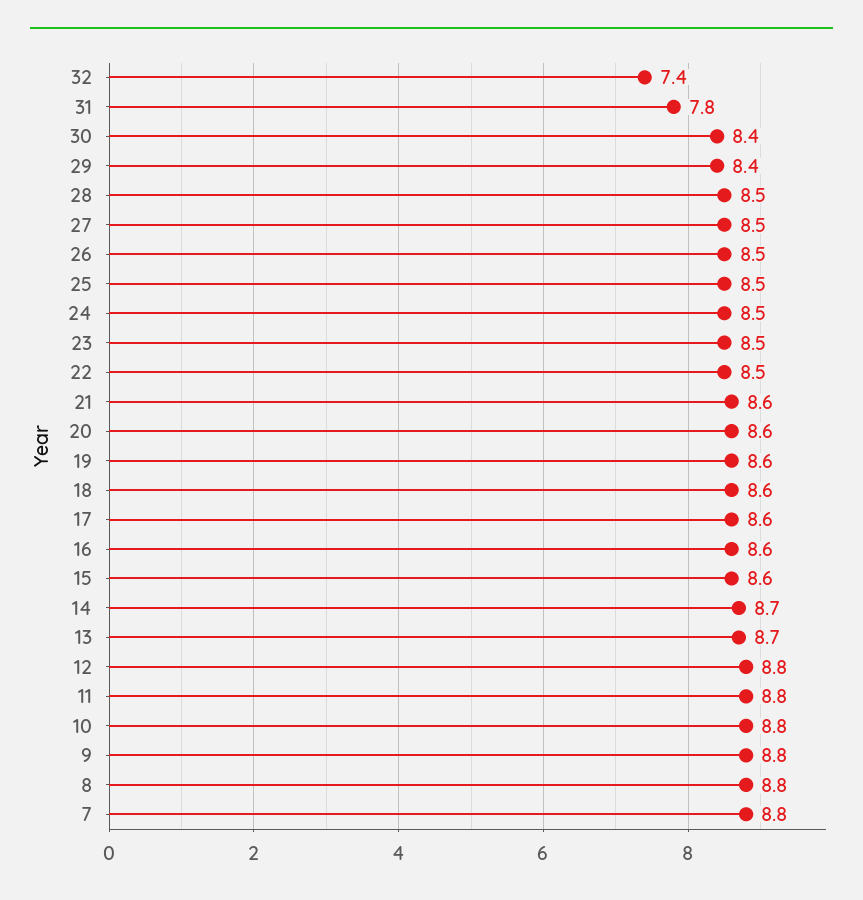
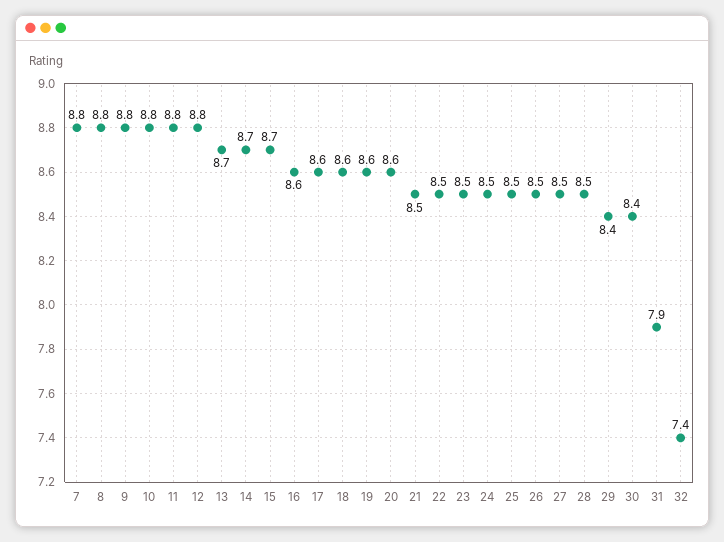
  {
    "32": 7.4,
-   "31": 7.8,
+   "31": 7.9,
    "30": 8.4,
    "29": 8.4,
    "28": 8.5,
    "27": 8.5,
    "26": 8.5,
    "25": 8.5,
    "24": 8.5,
    "23": 8.5,
    "22": 8.5,
-   "21": 8.6,
+   "21": 8.5,
    "20": 8.6,
    "19": 8.6,
    "18": 8.6,
    "17": 8.6,
    "16": 8.6,
-   "15": 8.6,
+   "15": 8.7,
    "14": 8.7,
    "13": 8.7,
    "12": 8.8,
    "11": 8.8,
    "10": 8.8,
    "9": 8.8,
    "8": 8.8,
    "7": 8.8
  }

